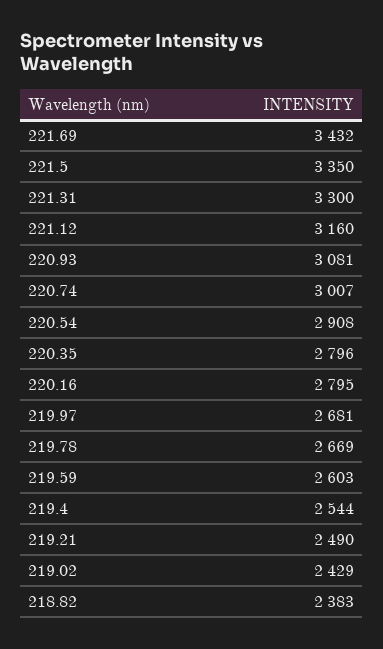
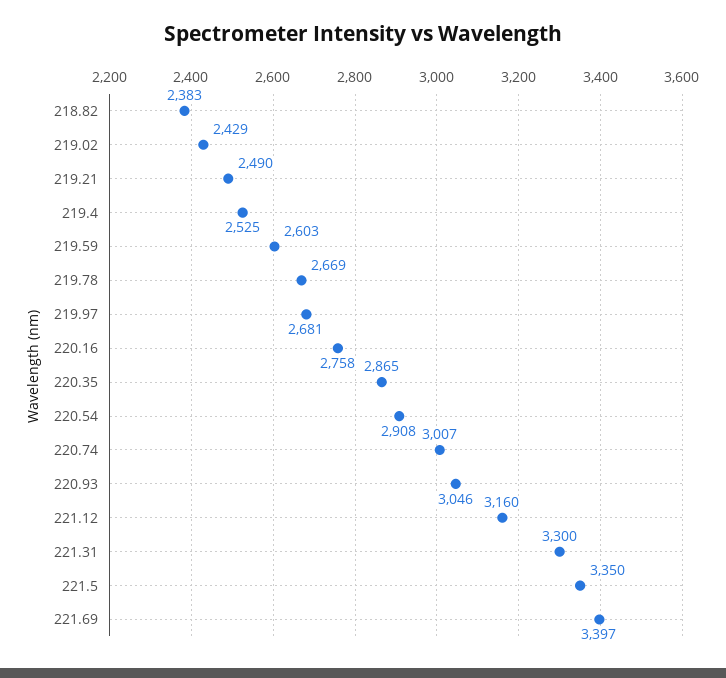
  {
-   "221.69": 3432,
+   "221.69": 3397,
    "221.5": 3350,
    "221.31": 3300,
    "221.12": 3160,
-   "220.93": 3081,
+   "220.93": 3046,
    "220.74": 3007,
    "220.54": 2908,
-   "220.35": 2796,
+   "220.35": 2865,
-   "220.16": 2795,
+   "220.16": 2758,
    "219.97": 2681,
    "219.78": 2669,
    "219.59": 2603,
-   "219.4": 2544,
+   "219.4": 2525,
    "219.21": 2490,
    "219.02": 2429,
    "218.82": 2383
  }

